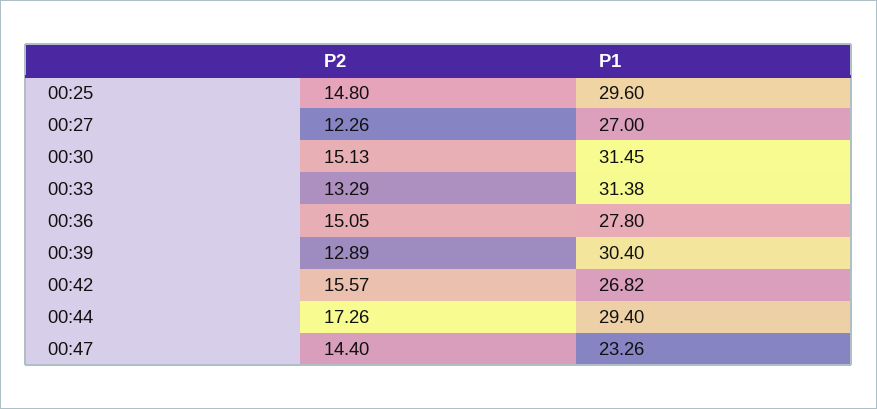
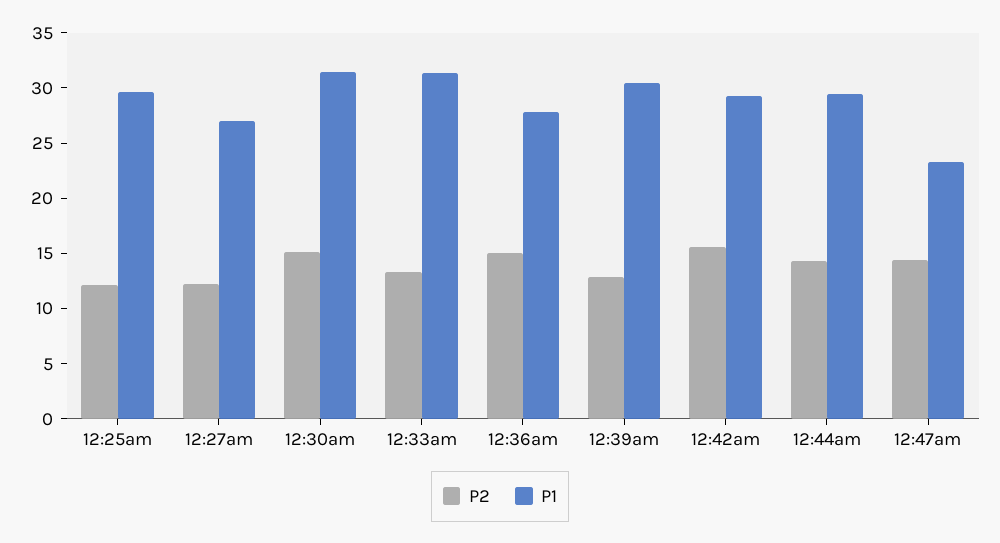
  {
    "P2": {
-     "00:25": 14.8,
+     "00:25": 12,
      "00:27": 12.26,
      "00:30": 15.13,
      "00:33": 13.29,
      "00:36": 15.05,
      "00:39": 12.89,
      "00:42": 15.57,
-     "00:44": 17.26,
+     "00:44": 14,
      "00:47": 14.4
    },
    "P1": {
      "00:25": 29.6,
      "00:27": 27,
      "00:30": 31.45,
      "00:33": 31.38,
      "00:36": 27.8,
      "00:39": 30.4,
-     "00:42": 26.82,
+     "00:42": 29,
      "00:44": 29.4,
      "00:47": 23.26
    }
  }

